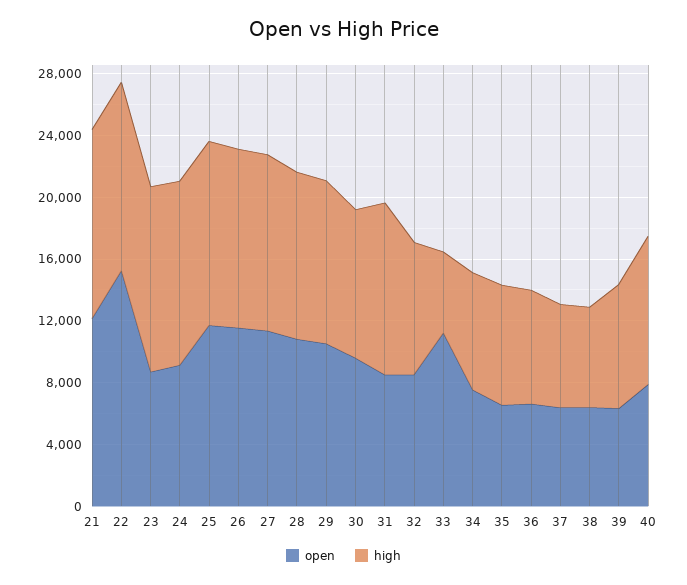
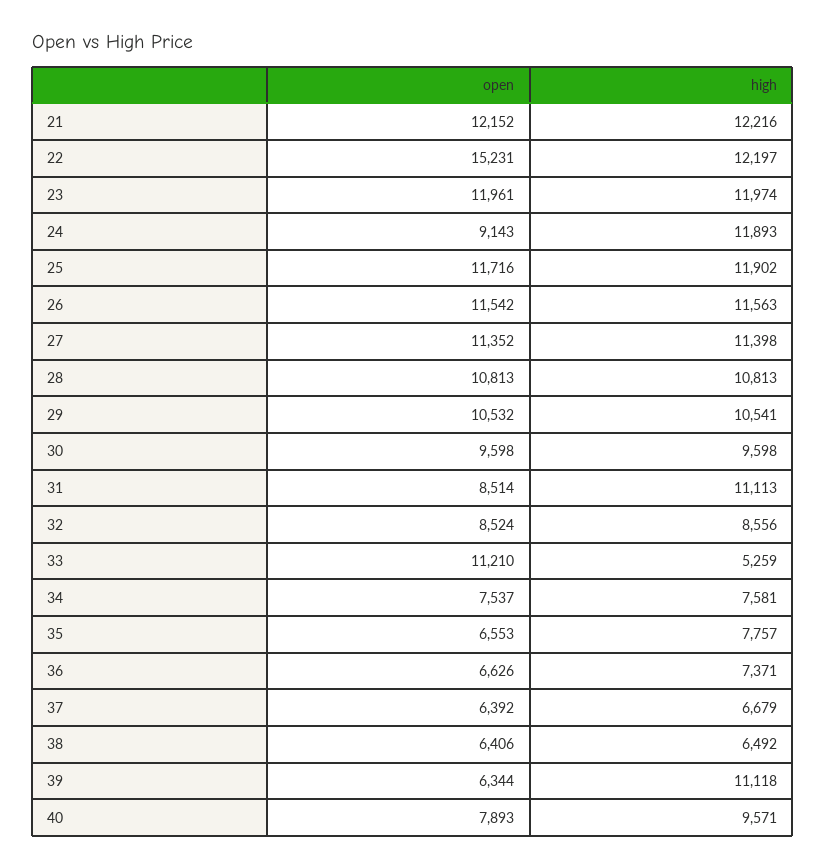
  {
    "open": {
      "21": 12152,
      "22": 15231,
-     "23": 9000,
+     "23": 11961,
      "24": 9143,
      "25": 11716,
      "26": 11542,
      "27": 11352,
      "28": 10813,
      "29": 10532,
      "30": 9598,
      "31": 8514,
      "32": 8524,
      "33": 11210,
      "34": 7537,
      "35": 6553,
      "36": 6626,
      "37": 6392,
      "38": 6406,
      "39": 6344,
      "40": 7893
    },
    "high": {
      "21": 12216,
      "22": 12197,
      "23": 11974,
      "24": 11893,
      "25": 11902,
      "26": 11563,
      "27": 11398,
      "28": 10813,
      "29": 10541,
      "30": 9598,
      "31": 11113,
      "32": 8556,
      "33": 5259,
      "34": 7581,
      "35": 7757,
      "36": 7371,
      "37": 6679,
      "38": 6492,
-     "39": 8000,
+     "39": 11118,
      "40": 9571
    }
  }

